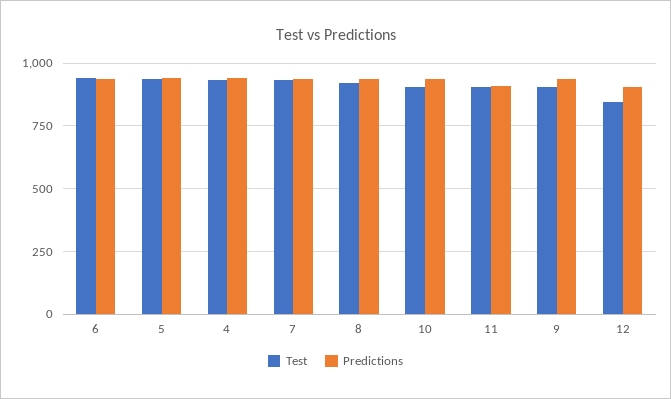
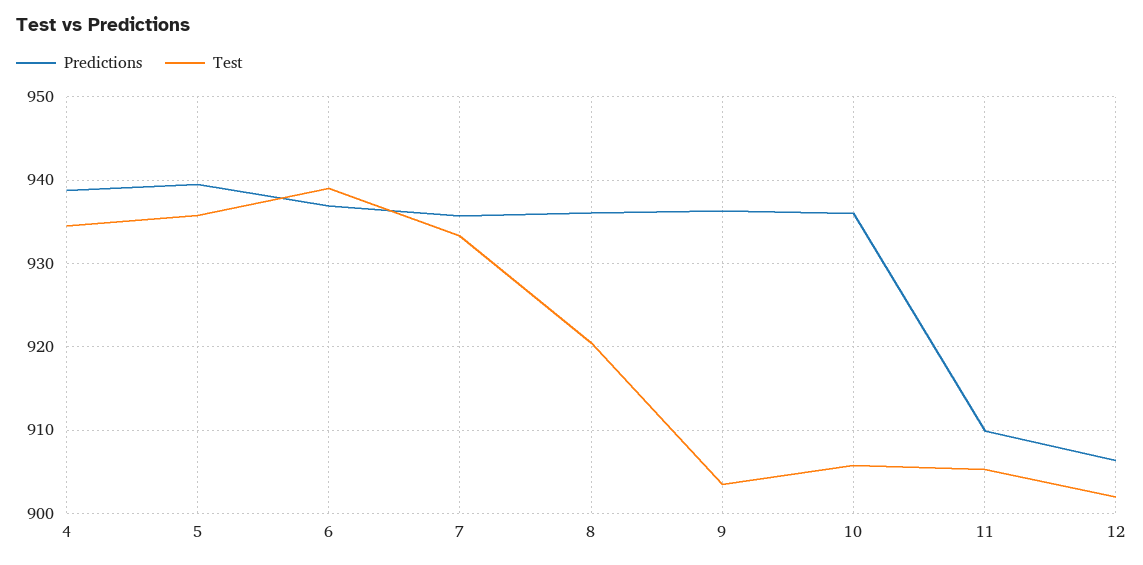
  {
    "Test": {
      "6": 939,
      "5": 936,
      "4": 935,
      "7": 933,
      "8": 921,
      "10": 906,
      "11": 905,
      "9": 904,
-     "12": 850
+     "12": 902
    },
    "Predictions": {
      "6": 937,
      "5": 940,
      "4": 939,
      "7": 936,
      "8": 936,
      "10": 936,
      "11": 910,
      "9": 936,
      "12": 906
    }
  }

